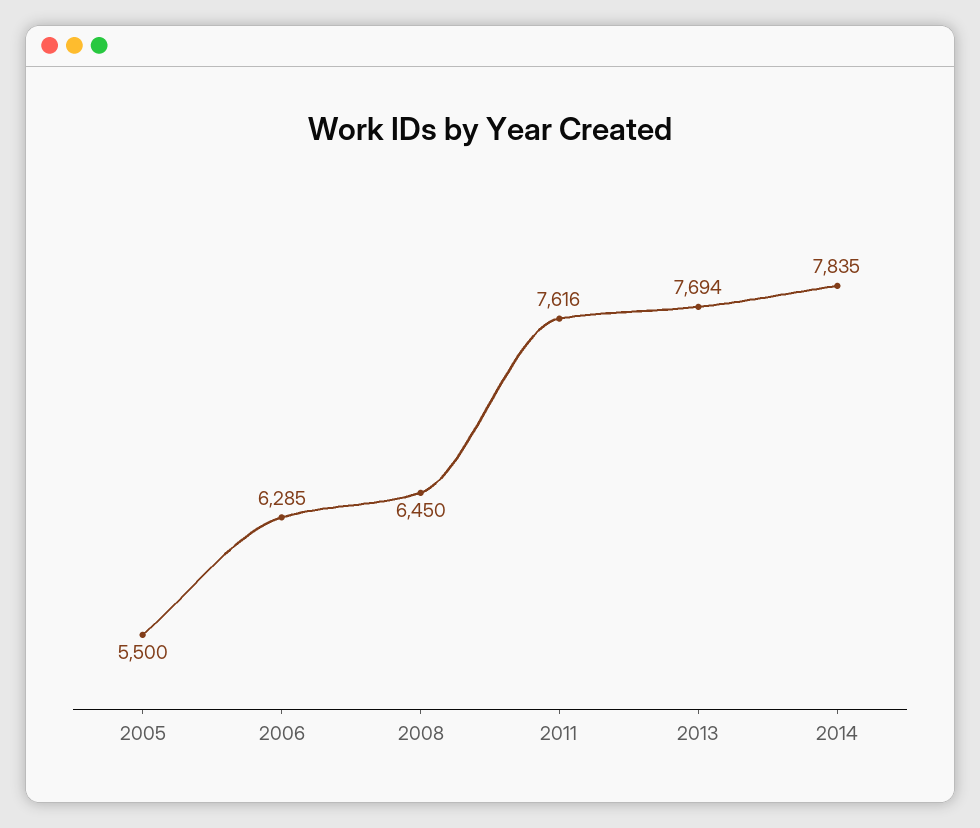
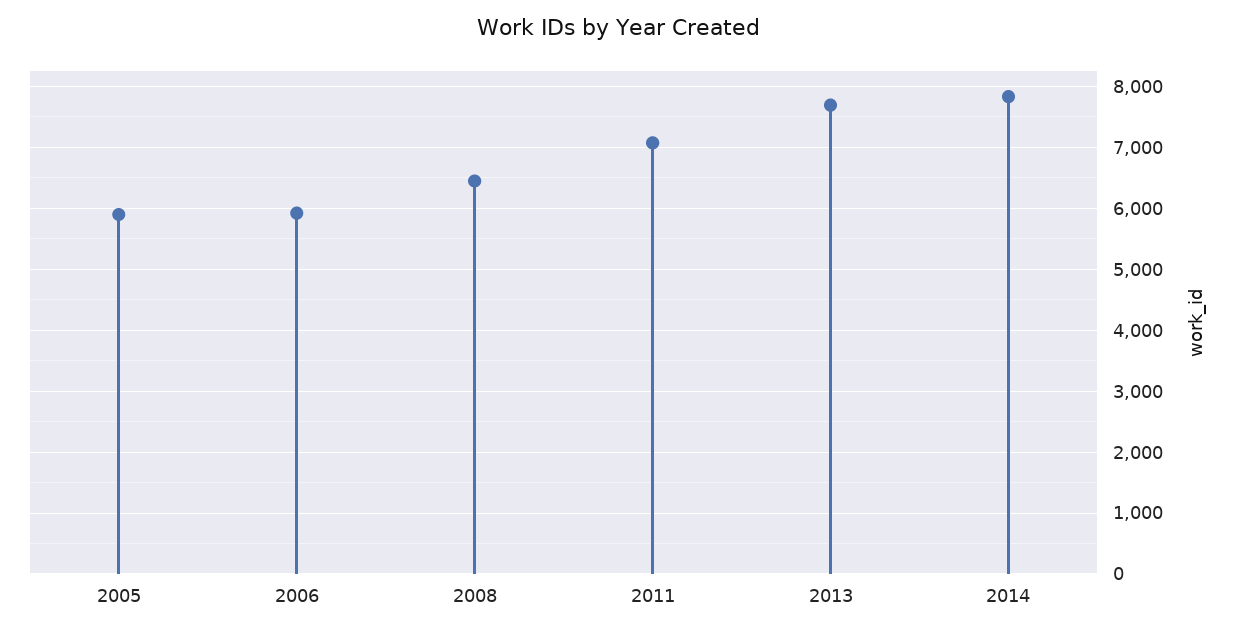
  {
-   "2005": 5500,
+   "2005": 5900,
-   "2006": 6285,
+   "2006": 5900,
    "2008": 6450,
-   "2011": 7616,
+   "2011": 7100,
    "2013": 7694,
    "2014": 7835
  }

